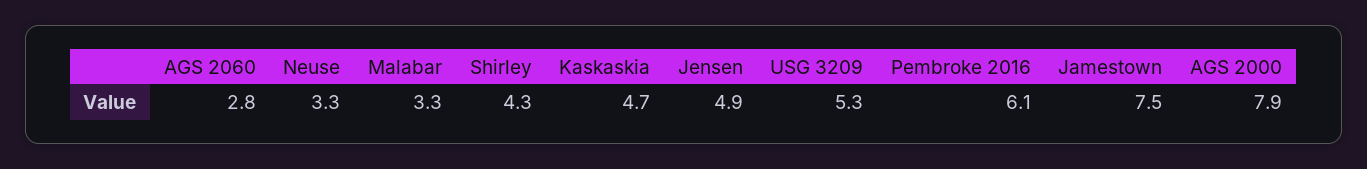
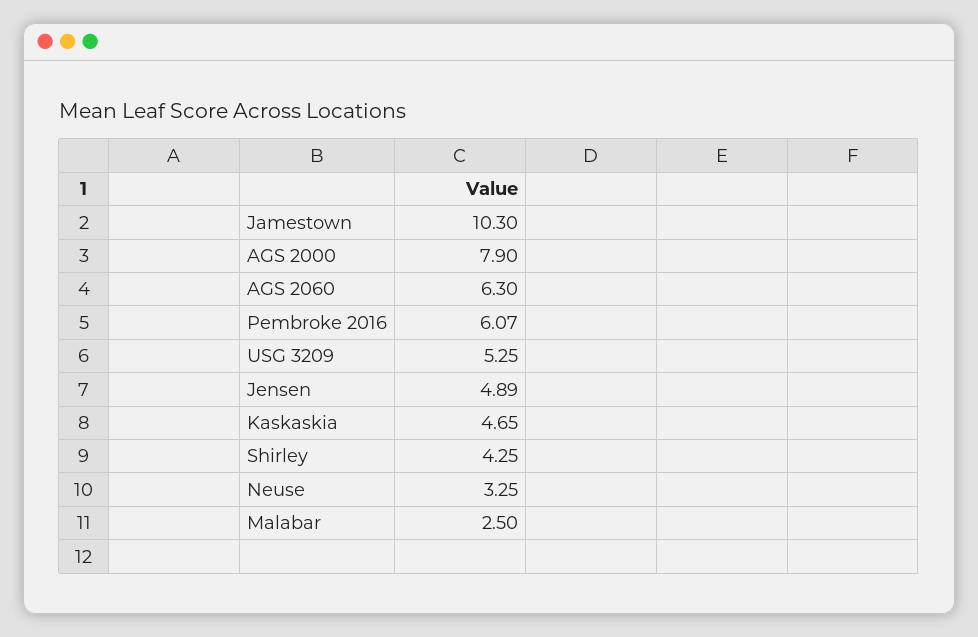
  {
-   "AGS 2060": 2.8,
+   "AGS 2060": 6.3,
    "Neuse": 3.25,
-   "Malabar": 3.3,
+   "Malabar": 2.5,
    "Shirley": 4.25,
    "Kaskaskia": 4.65,
    "Jensen": 4.89,
    "USG 3209": 5.25,
    "Pembroke 2016": 6.07,
-   "Jamestown": 7.5,
+   "Jamestown": 10.3,
    "AGS 2000": 7.9
  }

